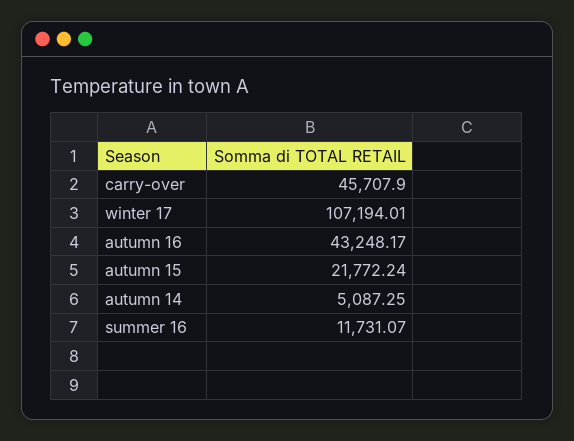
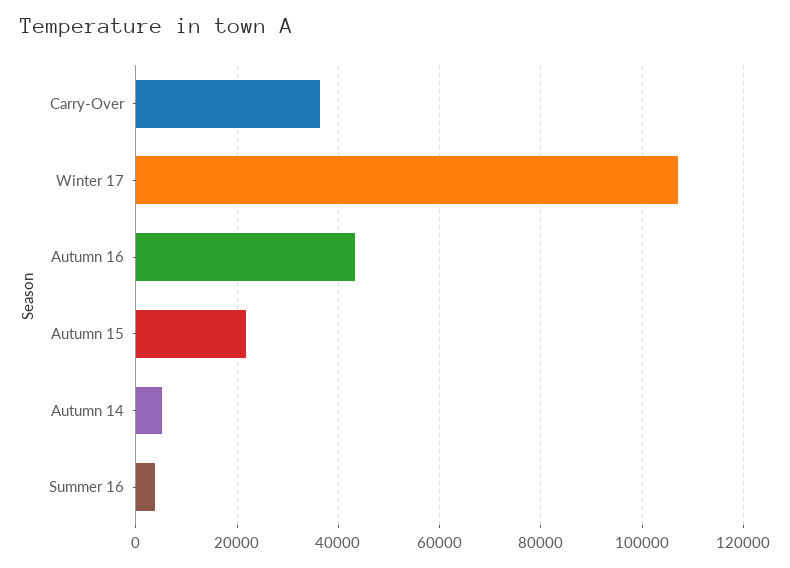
  {
-   "carry-over": 45707.9,
+   "carry-over": 36000,
    "winter 17": 107194.01,
    "autumn 16": 43248.17,
    "autumn 15": 21772.24,
    "autumn 14": 5087.25,
-   "summer 16": 11731.07
+   "summer 16": 4000
  }

